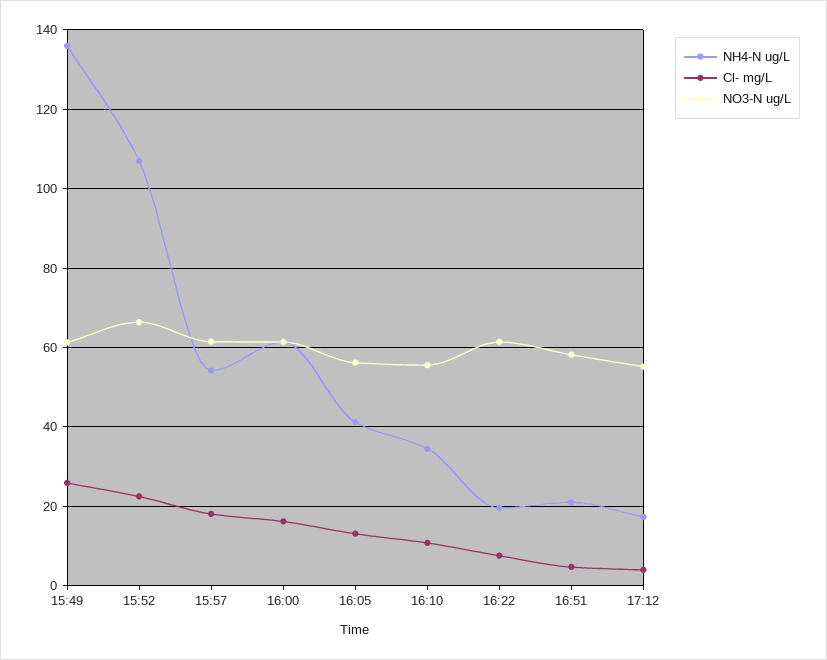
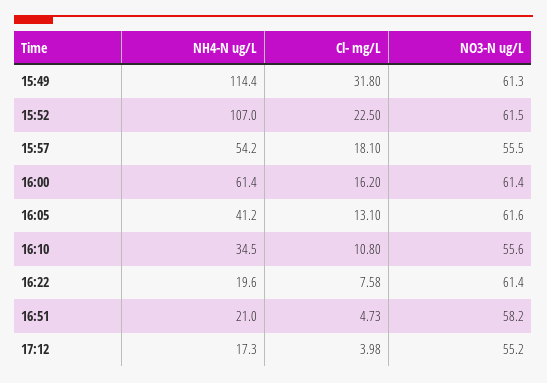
  {
    "NH4-N ug/L": {
-     "15:49": 136,
+     "15:49": 114.4,
      "15:52": 107,
      "15:57": 54.2,
      "16:00": 61.4,
      "16:05": 41.2,
      "16:10": 34.5,
      "16:22": 19.6,
      "16:51": 21,
      "17:12": 17.3
    },
    "Cl- mg/L": {
-     "15:49": 26,
+     "15:49": 31.8,
      "15:52": 22.5,
      "15:57": 18.1,
      "16:00": 16.2,
      "16:05": 13.1,
      "16:10": 10.8,
      "16:22": 7.58,
      "16:51": 4.73,
      "17:12": 3.98
    },
    "NO3-N ug/L": {
      "15:49": 61.3,
-     "15:52": 66,
+     "15:52": 61.5,
-     "15:57": 62,
+     "15:57": 55.5,
      "16:00": 61.4,
-     "16:05": 56,
+     "16:05": 61.6,
      "16:10": 55.6,
      "16:22": 61.4,
      "16:51": 58.2,
      "17:12": 55.2
    }
  }

